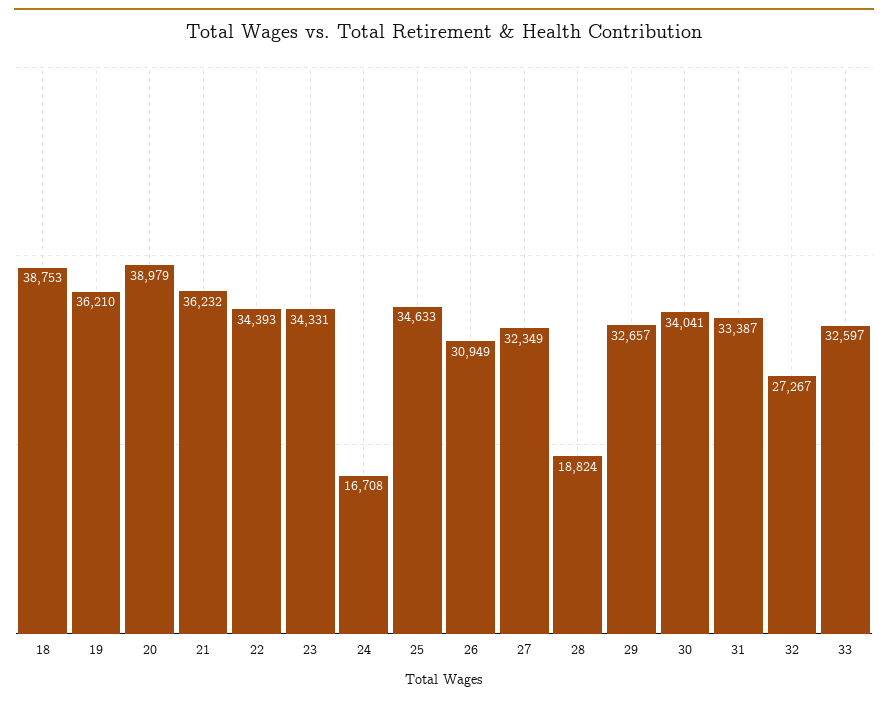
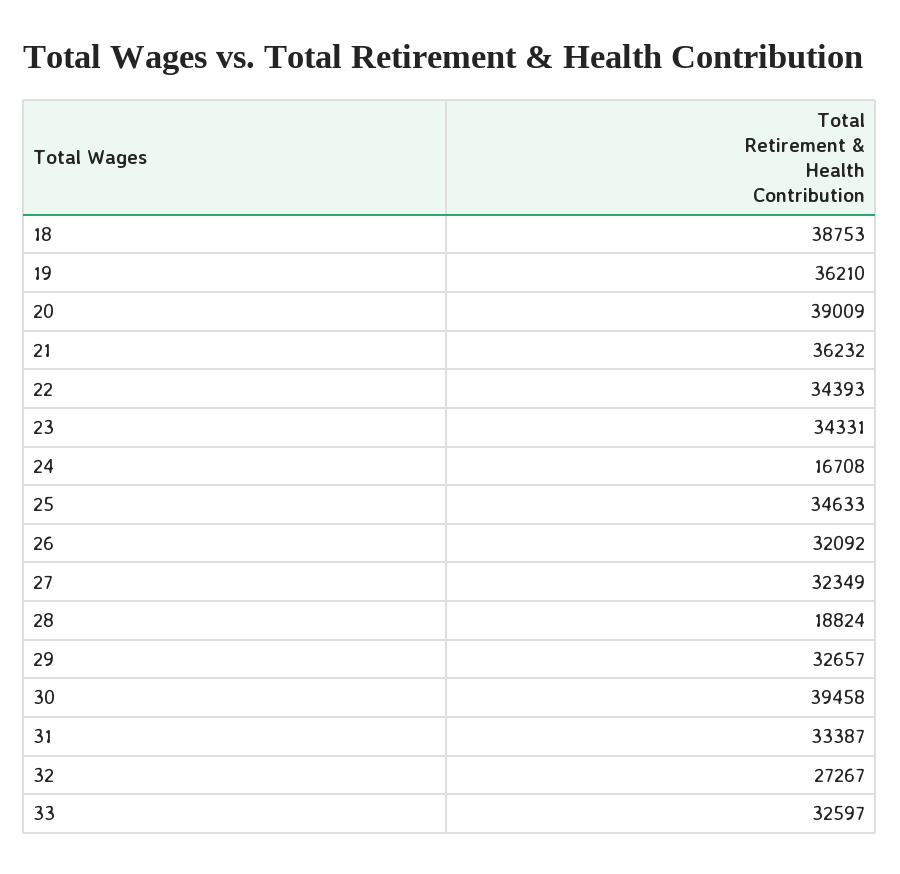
  {
    "18": 38753,
    "19": 36210,
-   "20": 38979,
+   "20": 39009,
    "21": 36232,
    "22": 34393,
    "23": 34331,
    "24": 16708,
    "25": 34633,
-   "26": 30949,
+   "26": 32092,
    "27": 32349,
    "28": 18824,
    "29": 32657,
-   "30": 34041,
+   "30": 39458,
    "31": 33387,
    "32": 27267,
    "33": 32597
  }

